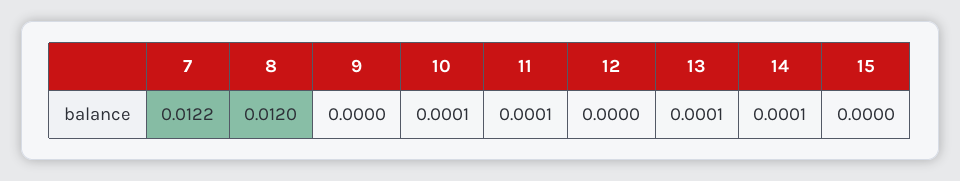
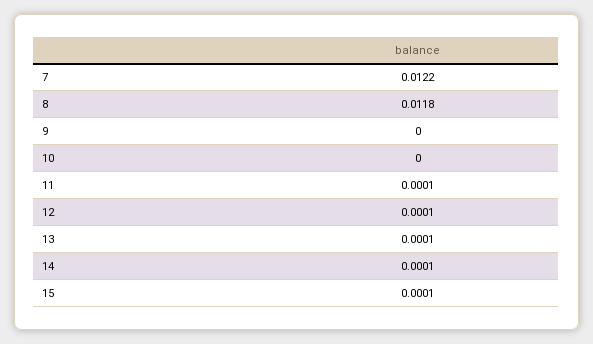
  {
    "7": 0.0122,
-   "8": 0.012,
+   "8": 0.0118,
    "9": 0,
-   "10": 0.0001,
+   "10": 0,
    "11": 0.0001,
-   "12": 0,
+   "12": 0.0001,
    "13": 0.0001,
    "14": 0.0001,
-   "15": 0
+   "15": 0.0001
  }

